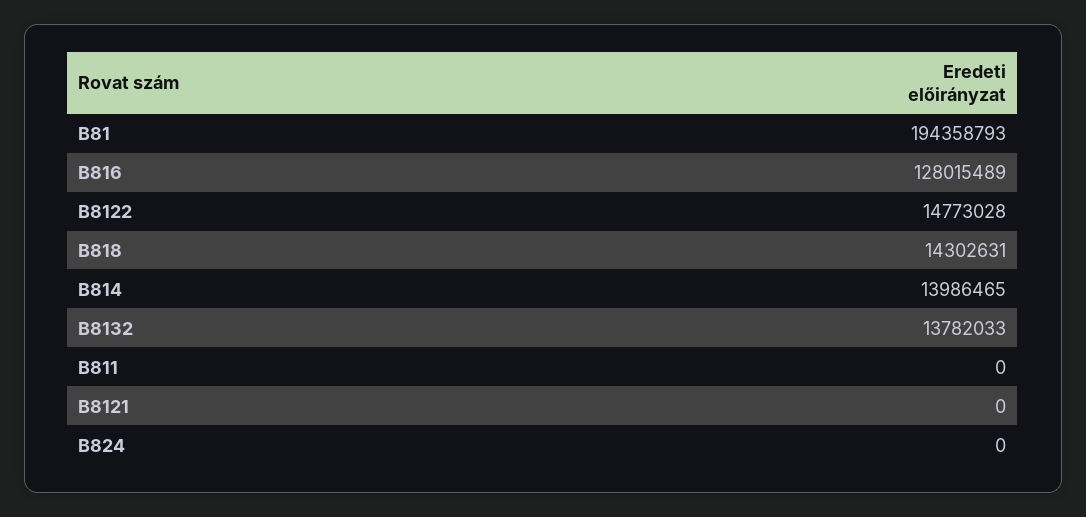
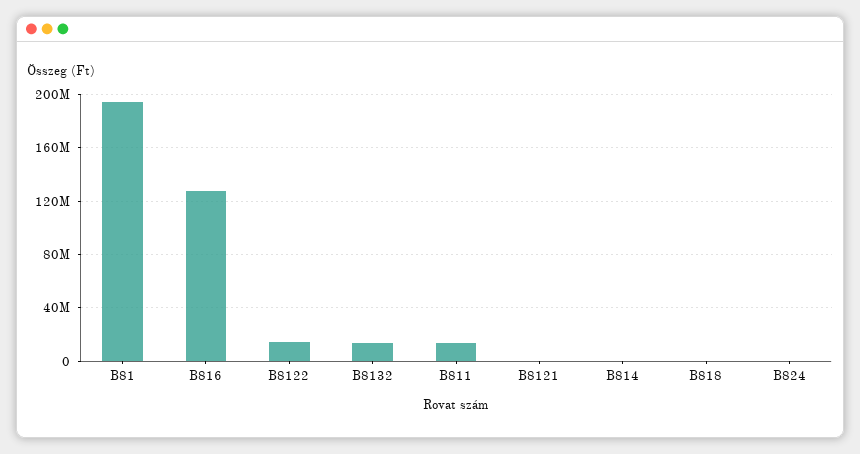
  {
    "B81": 194358793,
    "B816": 128015489,
    "B8122": 14773028,
-   "B818": 14302631,
+   "B818": 0,
-   "B814": 13986465,
+   "B814": 0,
    "B8132": 13782033,
-   "B811": 0,
+   "B811": 15000000,
    "B8121": 0,
    "B824": 0
  }

